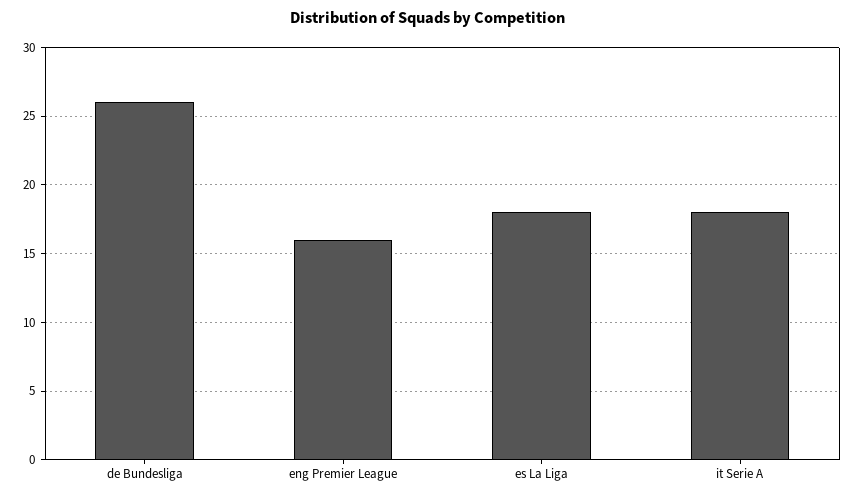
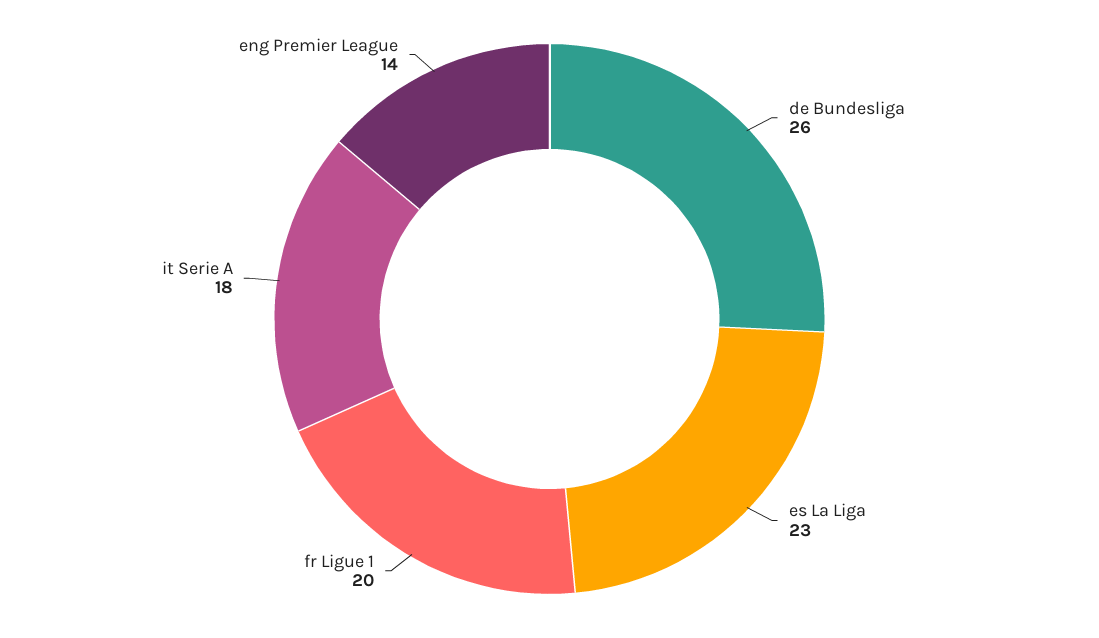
  {
    "de Bundesliga": 26,
-   "eng Premier League": 16,
+   "eng Premier League": 14,
-   "es La Liga": 18,
+   "es La Liga": 23,
-   "it Serie A": 18
+   "it Serie A": 18,
+   "fr Ligue 1": 20
  }

